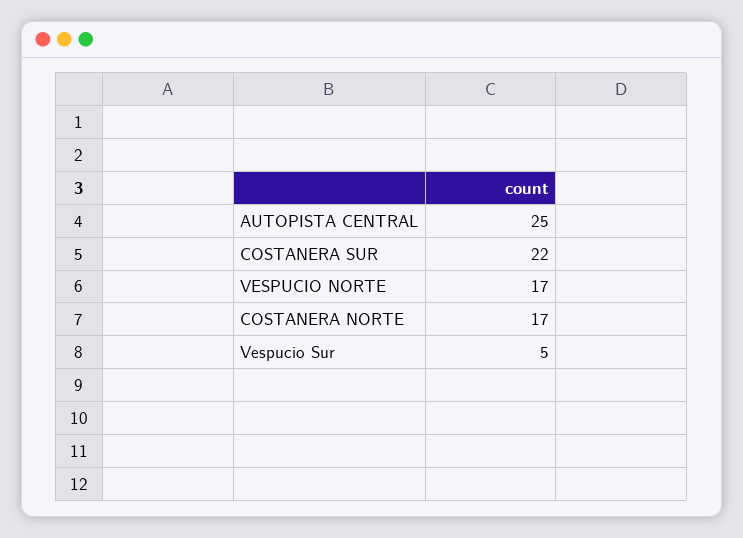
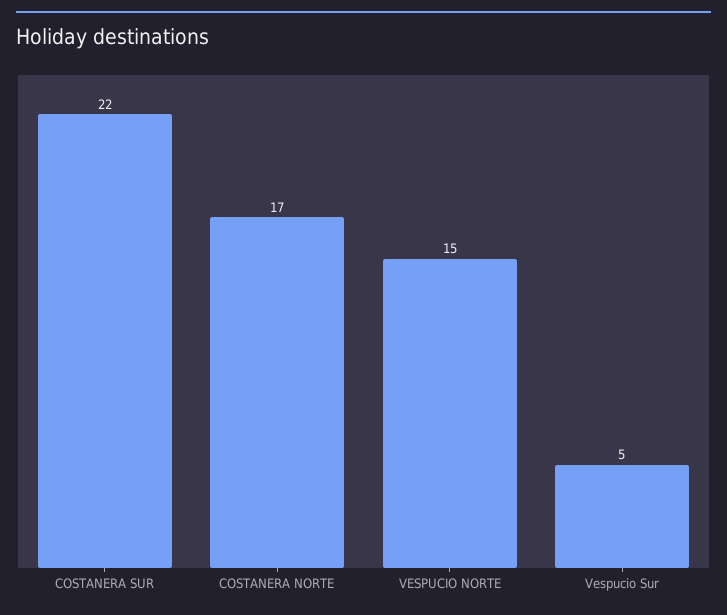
  {
-   "AUTOPISTA CENTRAL": 25,
    "COSTANERA SUR": 22,
-   "VESPUCIO NORTE": 17,
+   "VESPUCIO NORTE": 15,
    "COSTANERA NORTE": 17,
    "Vespucio Sur": 5
  }

